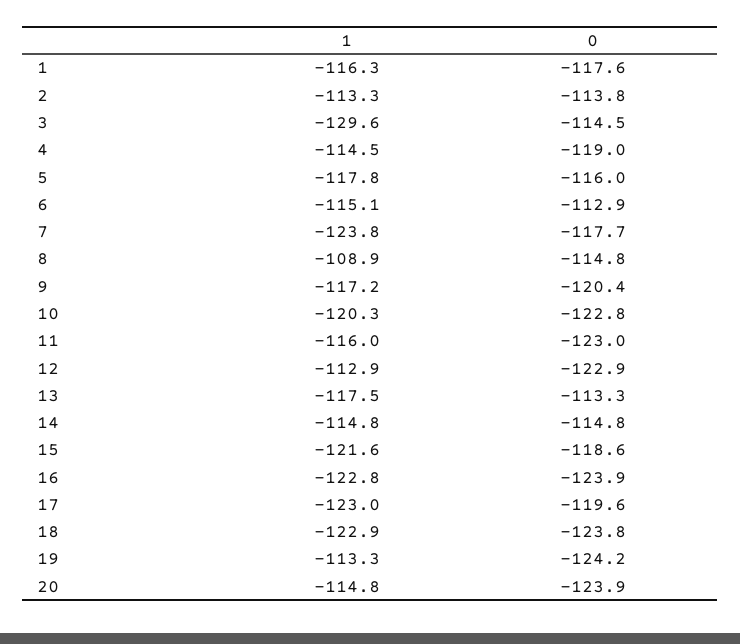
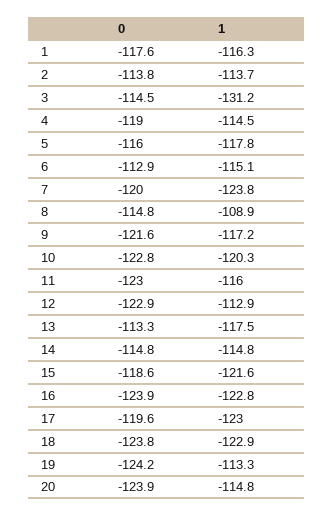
  {
    "1": {
      "1": -116.3,
-     "2": -113.3,
+     "2": -113.7,
-     "3": -129.6,
+     "3": -131.2,
      "4": -114.5,
      "5": -117.8,
      "6": -115.1,
      "7": -123.8,
      "8": -108.9,
      "9": -117.2,
      "10": -120.3,
      "11": -116,
      "12": -112.9,
      "13": -117.5,
      "14": -114.8,
      "15": -121.6,
      "16": -122.8,
      "17": -123,
      "18": -122.9,
      "19": -113.3,
      "20": -114.8
    },
    "0": {
      "1": -117.6,
      "2": -113.8,
      "3": -114.5,
      "4": -119,
      "5": -116,
      "6": -112.9,
-     "7": -117.7,
+     "7": -120,
      "8": -114.8,
-     "9": -120.4,
+     "9": -121.6,
      "10": -122.8,
      "11": -123,
      "12": -122.9,
      "13": -113.3,
      "14": -114.8,
      "15": -118.6,
      "16": -123.9,
      "17": -119.6,
      "18": -123.8,
      "19": -124.2,
      "20": -123.9
    }
  }

